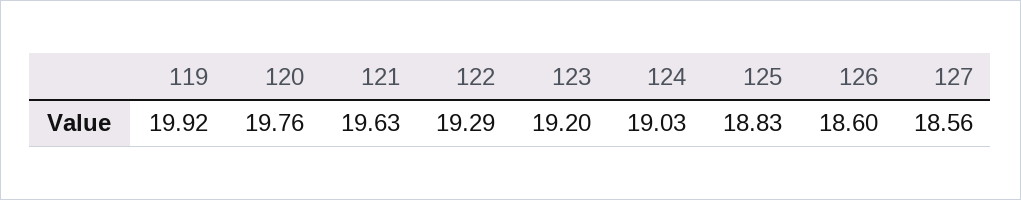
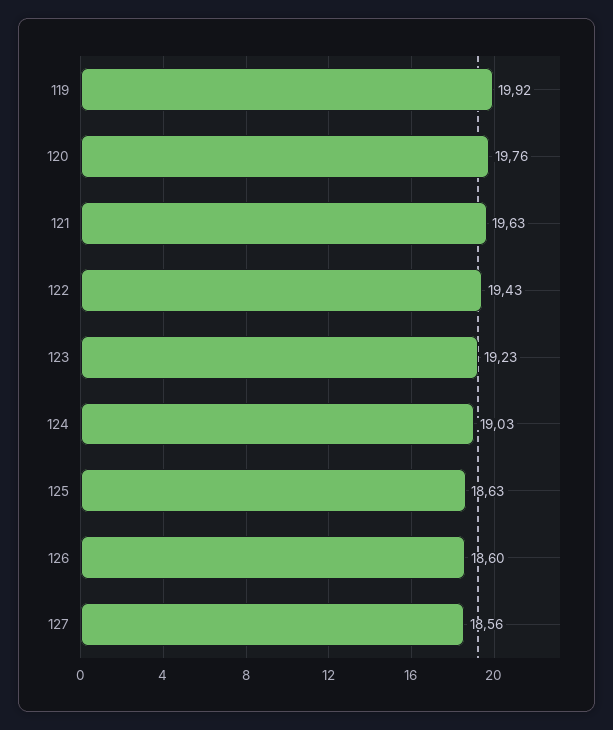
  {
    "119": 19.92,
    "120": 19.76,
    "121": 19.63,
-   "122": 19.29,
+   "122": 19.43,
-   "123": 19.2,
+   "123": 19.23,
    "124": 19.03,
-   "125": 18.83,
+   "125": 18.63,
    "126": 18.6,
    "127": 18.56
  }

